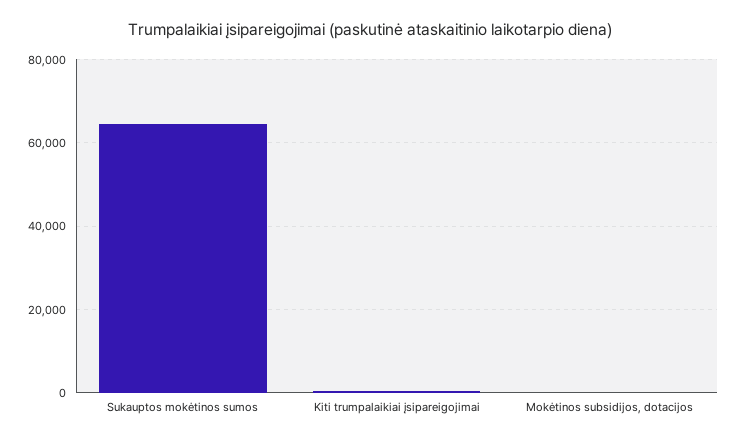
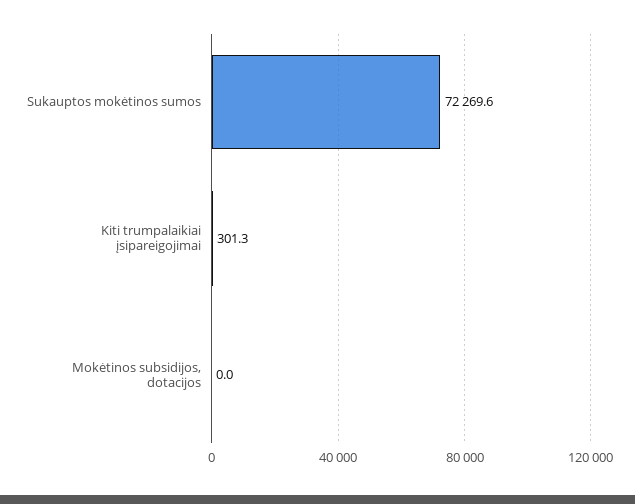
  {
-   "Sukauptos mokėtinos sumos": 64000,
+   "Sukauptos mokėtinos sumos": 72269.6,
    "Kiti trumpalaikiai įsipareigojimai": 301.3,
    "Mokėtinos subsidijos, dotacijos": 0
  }

